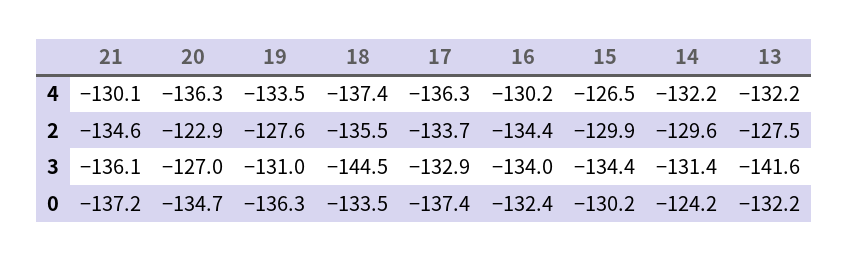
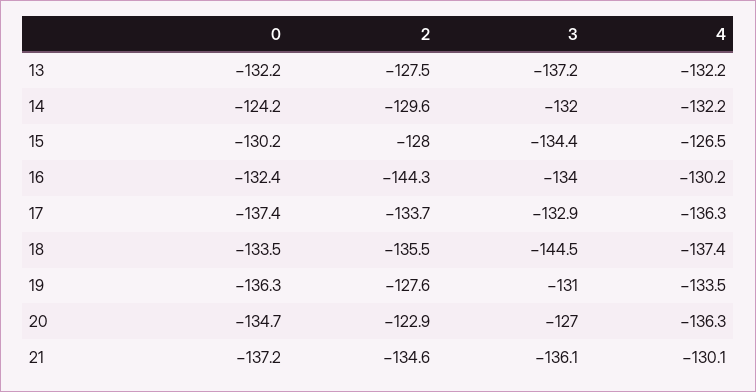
  {
    "21": {
      "4": -130.1,
      "2": -134.6,
      "3": -136.1,
      "0": -137.2
    },
    "20": {
      "4": -136.3,
      "2": -122.9,
      "3": -127,
      "0": -134.7
    },
    "19": {
      "4": -133.5,
      "2": -127.6,
      "3": -131,
      "0": -136.3
    },
    "18": {
      "4": -137.4,
      "2": -135.5,
      "3": -144.5,
      "0": -133.5
    },
    "17": {
      "4": -136.3,
      "2": -133.7,
      "3": -132.9,
      "0": -137.4
    },
    "16": {
      "4": -130.2,
-     "2": -134.4,
+     "2": -144.3,
      "3": -134,
      "0": -132.4
    },
    "15": {
      "4": -126.5,
-     "2": -129.9,
+     "2": -128,
      "3": -134.4,
      "0": -130.2
    },
    "14": {
      "4": -132.2,
      "2": -129.6,
-     "3": -131.4,
+     "3": -132,
      "0": -124.2
    },
    "13": {
      "4": -132.2,
      "2": -127.5,
-     "3": -141.6,
+     "3": -137.2,
      "0": -132.2
    }
  }

